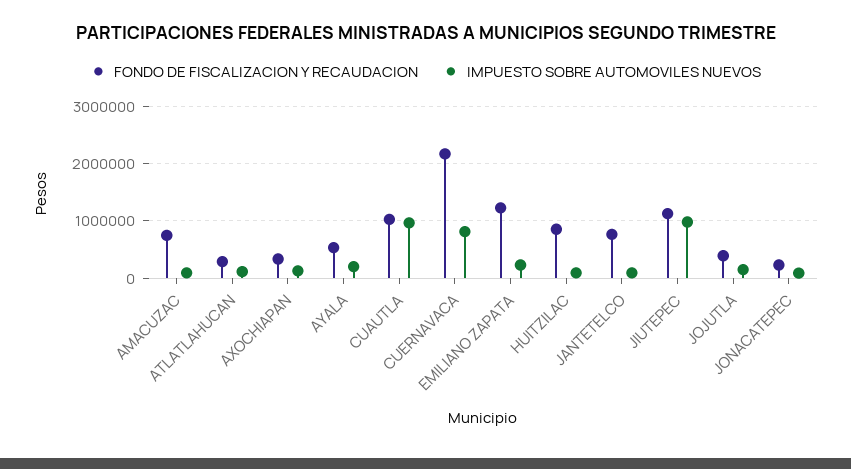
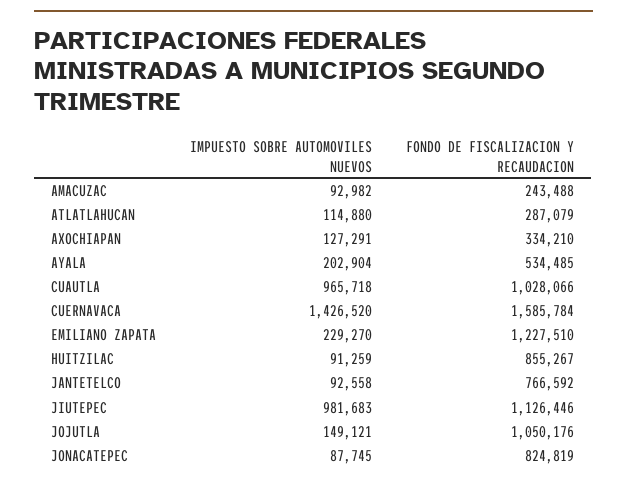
  {
    "FONDO DE FISCALIZACION Y RECAUDACION": {
-     "AMACUZAC": 800000,
+     "AMACUZAC": 243488,
      "ATLATLAHUCAN": 287079,
      "AXOCHIAPAN": 334210,
      "AYALA": 534485,
      "CUAUTLA": 1028066,
-     "CUERNAVACA": 2200000,
+     "CUERNAVACA": 1585784,
      "EMILIANO ZAPATA": 1227510,
      "HUITZILAC": 855267,
      "JANTETELCO": 766592,
      "JIUTEPEC": 1126446,
-     "JOJUTLA": 400000,
+     "JOJUTLA": 1050176,
-     "JONACATEPEC": 200000
+     "JONACATEPEC": 824819
    },
    "IMPUESTO SOBRE AUTOMOVILES NUEVOS": {
      "AMACUZAC": 92982,
      "ATLATLAHUCAN": 114880,
      "AXOCHIAPAN": 127291,
      "AYALA": 202904,
      "CUAUTLA": 965718,
-     "CUERNAVACA": 800000,
+     "CUERNAVACA": 1426520,
      "EMILIANO ZAPATA": 229270,
      "HUITZILAC": 91259,
      "JANTETELCO": 92558,
      "JIUTEPEC": 981683,
      "JOJUTLA": 149121,
      "JONACATEPEC": 87745
    }
  }

